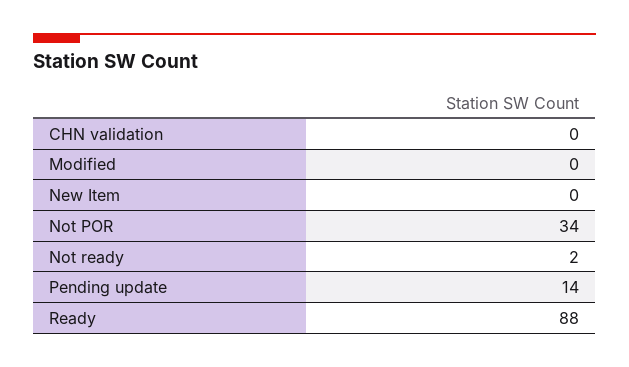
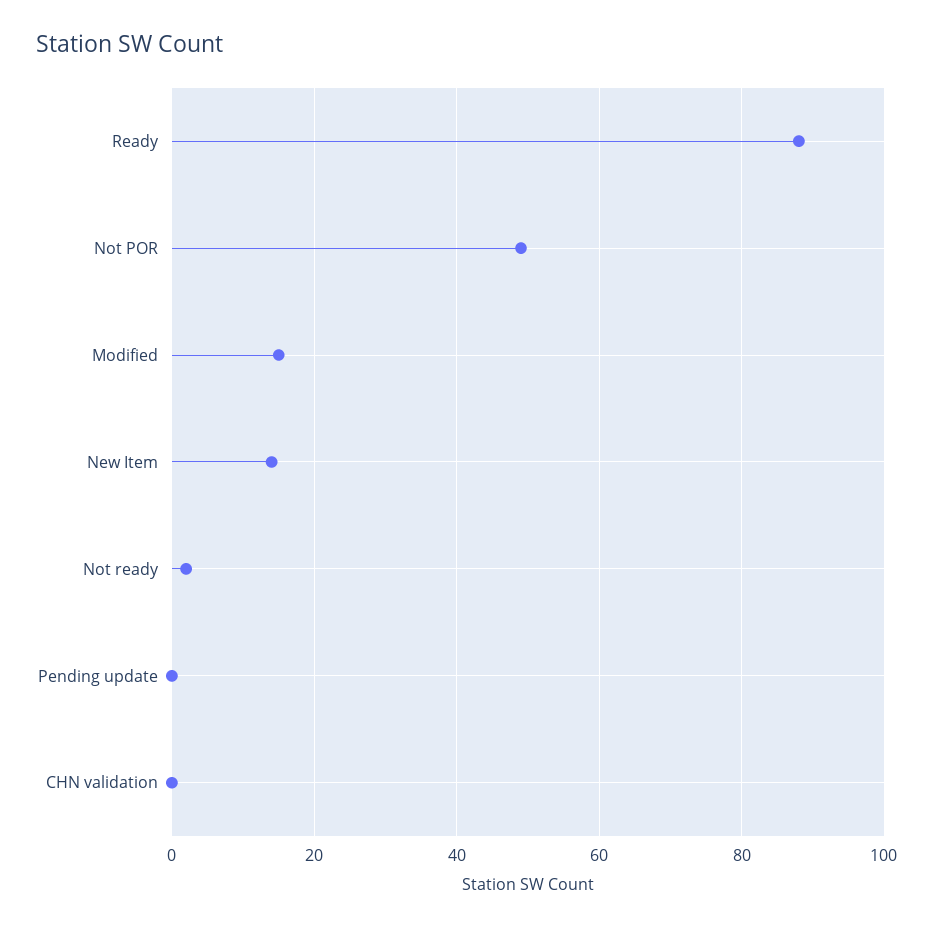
  {
    "CHN validation": 0,
-   "Modified": 0,
+   "Modified": 15,
-   "New Item": 0,
+   "New Item": 15,
-   "Not POR": 34,
+   "Not POR": 50,
    "Not ready": 2,
-   "Pending update": 14,
+   "Pending update": 0,
    "Ready": 88
  }

